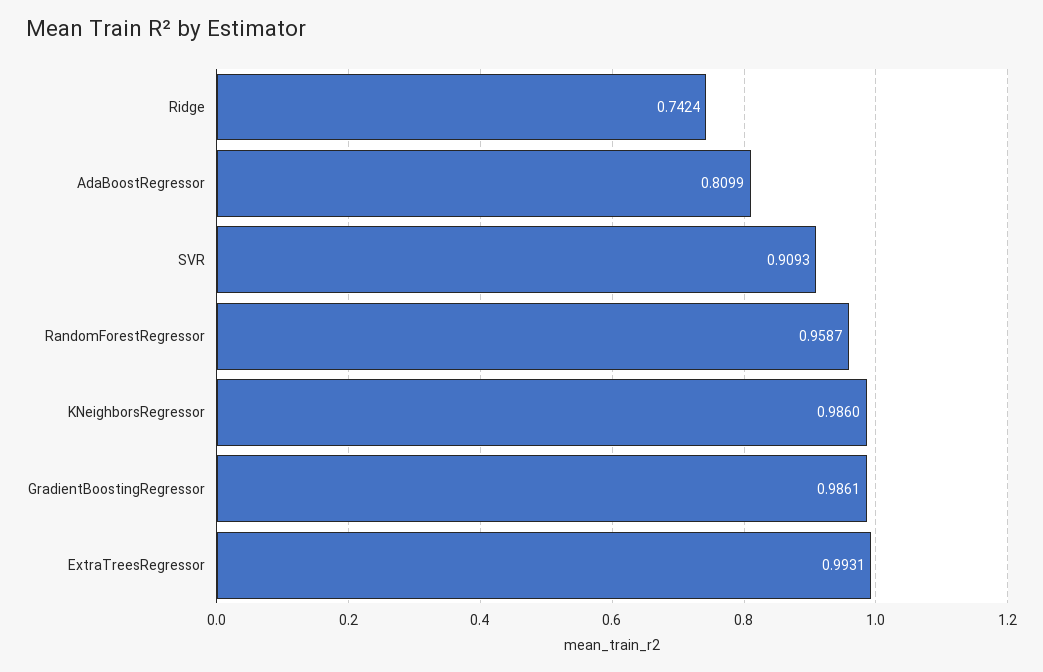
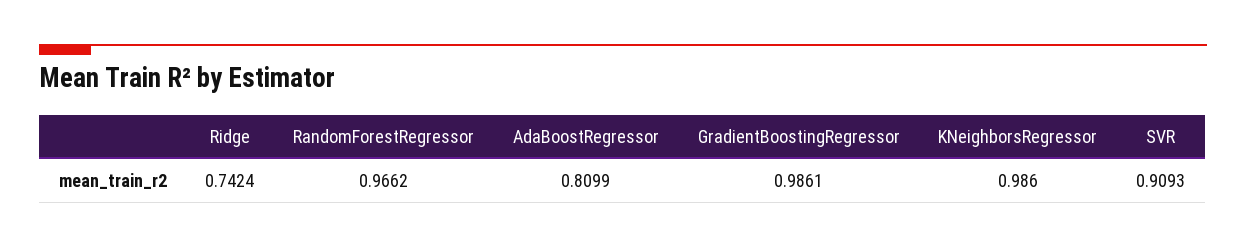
  {
    "Ridge": 0.7424,
    "AdaBoostRegressor": 0.8099,
    "SVR": 0.9093,
-   "RandomForestRegressor": 0.9587,
+   "RandomForestRegressor": 0.9662,
    "KNeighborsRegressor": 0.986,
-   "GradientBoostingRegressor": 0.9861,
+   "GradientBoostingRegressor": 0.9861
-   "ExtraTreesRegressor": 0.9931
  }

